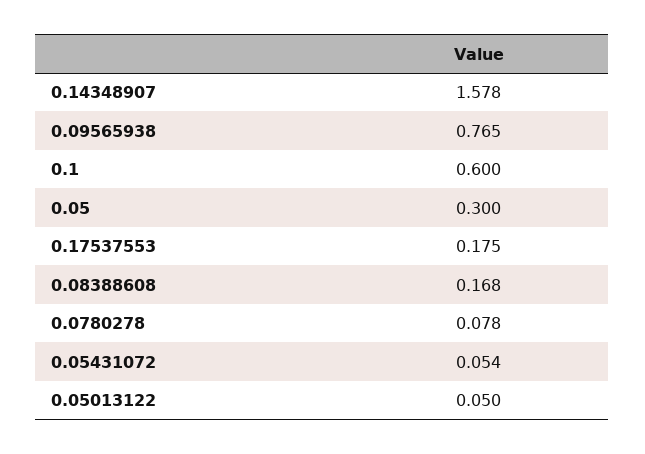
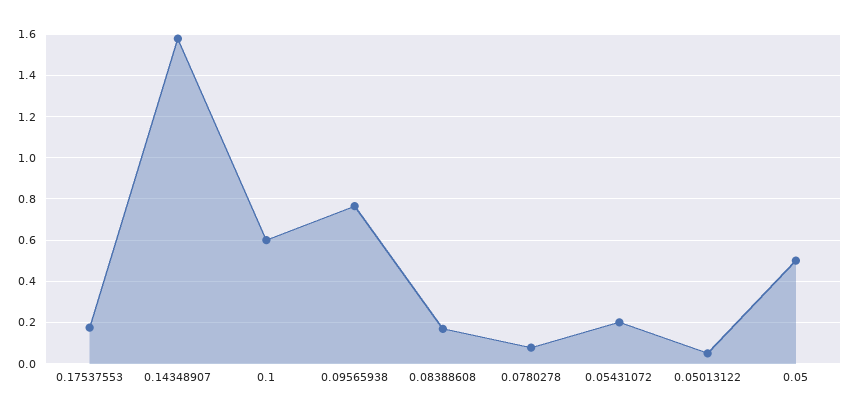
  {
    "0.14348907": 1.578,
    "0.09565938": 0.765,
    "0.1": 0.6,
-   "0.05": 0.3,
+   "0.05": 0.5,
    "0.17537553": 0.175,
    "0.08388608": 0.168,
    "0.0780278": 0.078,
-   "0.05431072": 0.054,
+   "0.05431072": 0.2,
    "0.05013122": 0.05
  }

